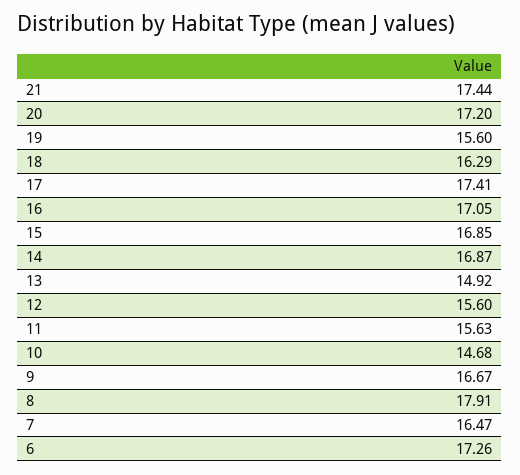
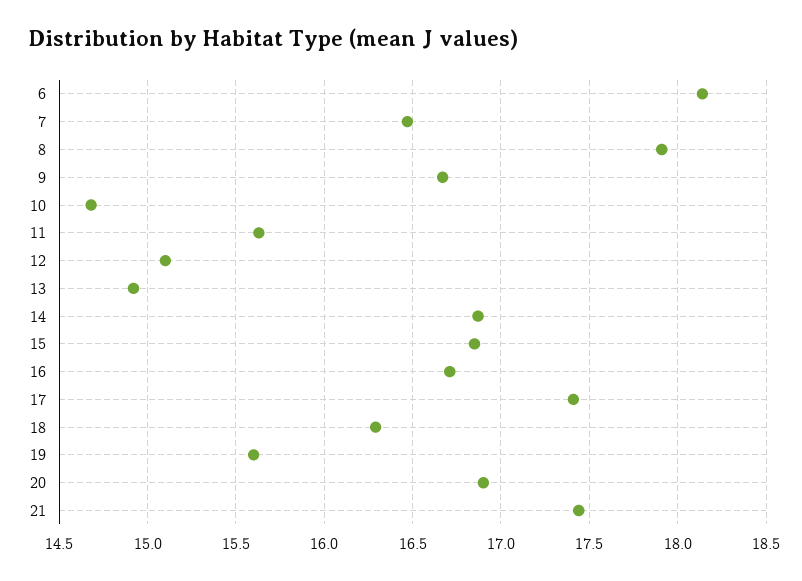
  {
    "21": 17.44,
-   "20": 17.2,
+   "20": 16.9,
    "19": 15.6,
    "18": 16.29,
    "17": 17.41,
-   "16": 17.05,
+   "16": 16.7,
    "15": 16.85,
    "14": 16.87,
    "13": 14.92,
-   "12": 15.6,
+   "12": 15.1,
    "11": 15.63,
    "10": 14.68,
    "9": 16.67,
    "8": 17.91,
    "7": 16.47,
-   "6": 17.26
+   "6": 18.15
  }

